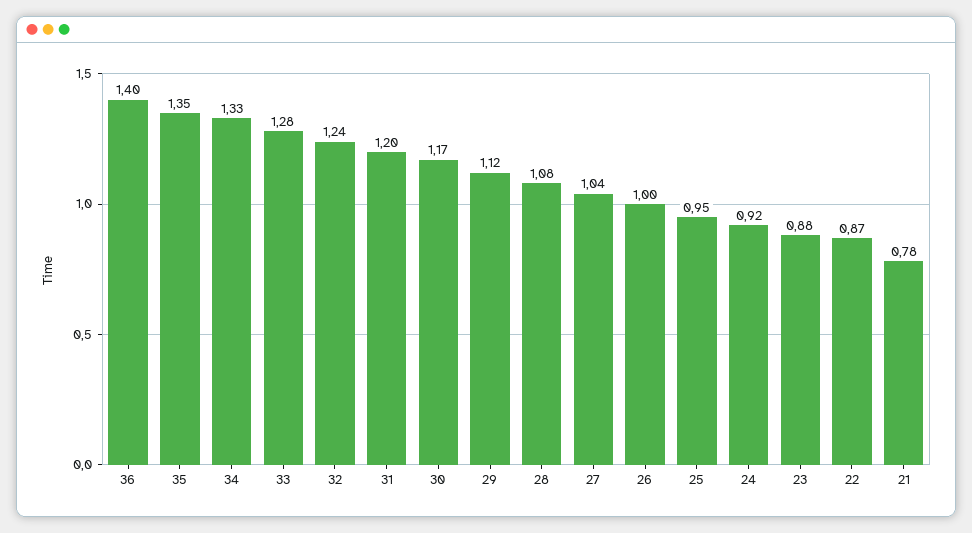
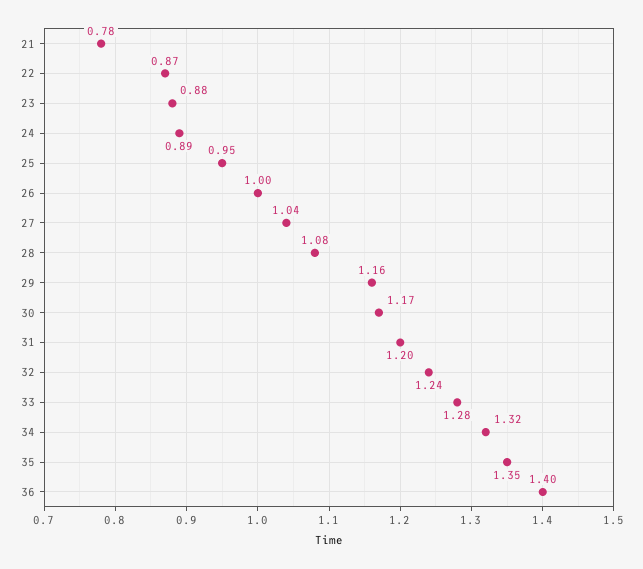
  {
    "36": 1.4,
    "35": 1.35,
-   "34": 1.33,
+   "34": 1.32,
    "33": 1.28,
    "32": 1.24,
    "31": 1.2,
    "30": 1.17,
-   "29": 1.12,
+   "29": 1.16,
    "28": 1.08,
    "27": 1.04,
    "26": 1,
    "25": 0.95,
-   "24": 0.92,
+   "24": 0.89,
    "23": 0.88,
    "22": 0.87,
    "21": 0.78
  }

